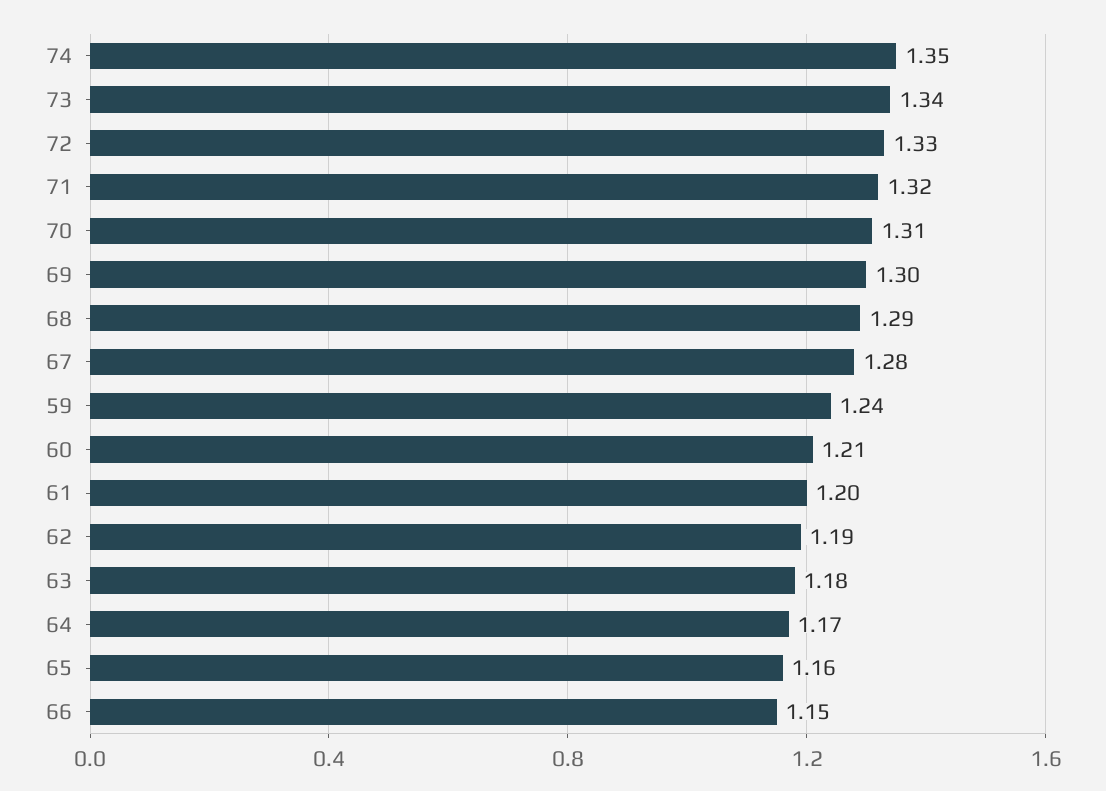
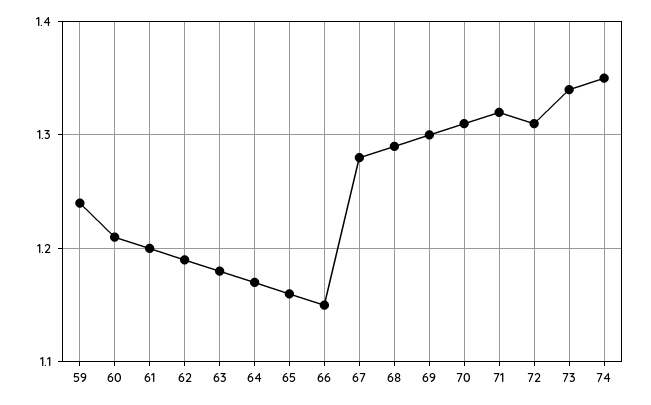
  {
    "74": 1.35,
    "73": 1.34,
-   "72": 1.33,
+   "72": 1.31,
    "71": 1.32,
    "70": 1.31,
    "69": 1.3,
    "68": 1.29,
    "67": 1.28,
    "59": 1.24,
    "60": 1.21,
    "61": 1.2,
    "62": 1.19,
    "63": 1.18,
    "64": 1.17,
    "65": 1.16,
    "66": 1.15
  }

